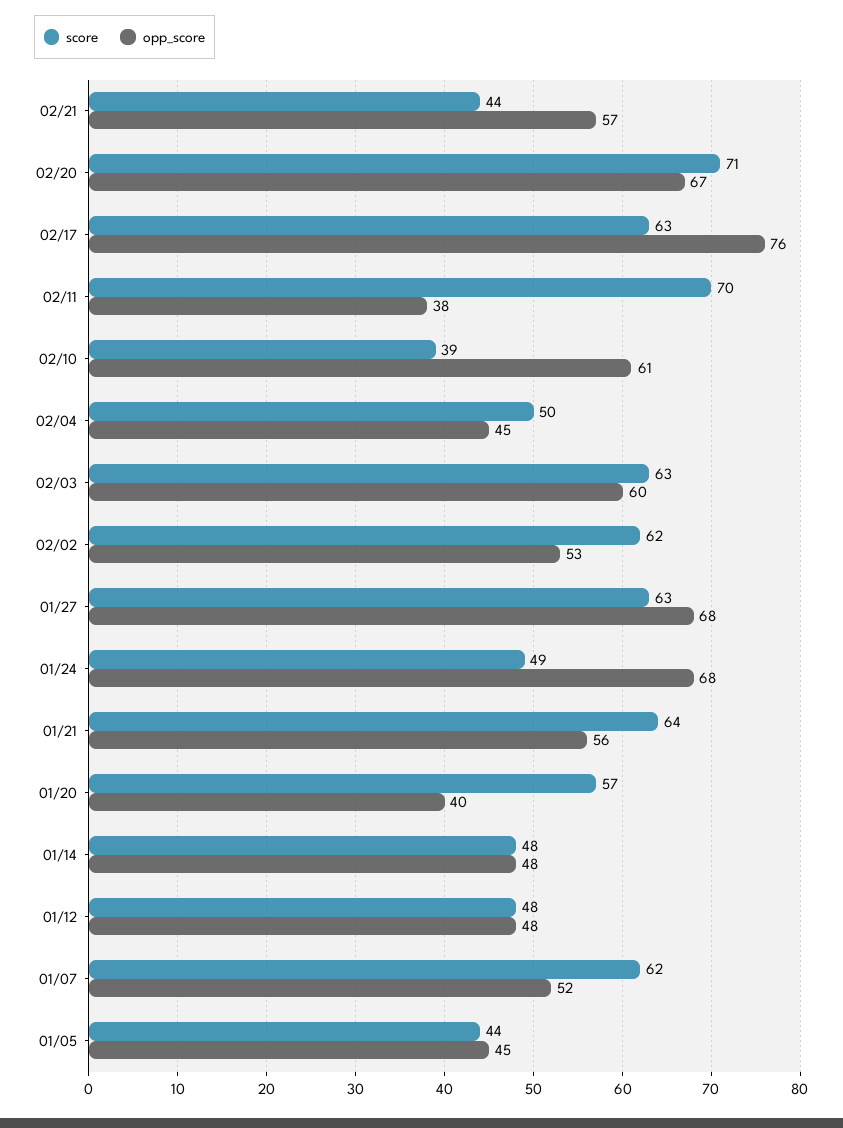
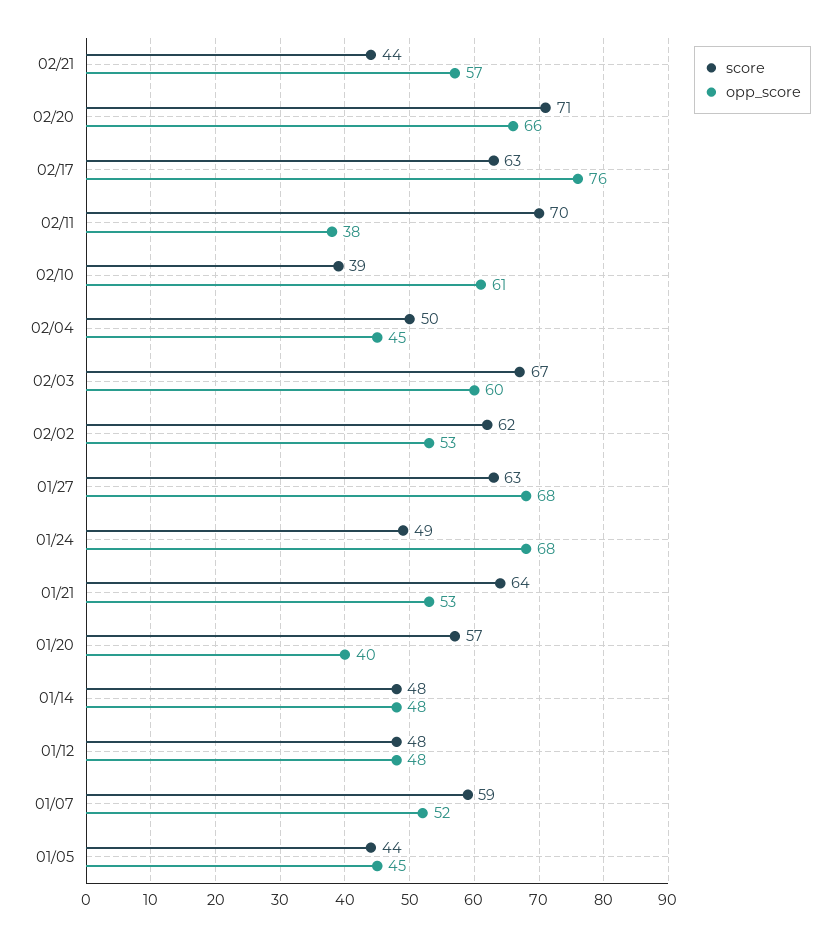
  {
    "score": {
      "02/21": 44,
      "02/20": 71,
      "02/17": 63,
      "02/11": 70,
      "02/10": 39,
      "02/04": 50,
-     "02/03": 63,
+     "02/03": 67,
      "02/02": 62,
      "01/27": 63,
      "01/24": 49,
      "01/21": 64,
      "01/20": 57,
      "01/14": 48,
      "01/12": 48,
-     "01/07": 62,
+     "01/07": 59,
      "01/05": 44
    },
    "opp_score": {
      "02/21": 57,
-     "02/20": 67,
+     "02/20": 66,
      "02/17": 76,
      "02/11": 38,
      "02/10": 61,
      "02/04": 45,
      "02/03": 60,
      "02/02": 53,
      "01/27": 68,
      "01/24": 68,
-     "01/21": 56,
+     "01/21": 53,
      "01/20": 40,
      "01/14": 48,
      "01/12": 48,
      "01/07": 52,
      "01/05": 45
    }
  }

